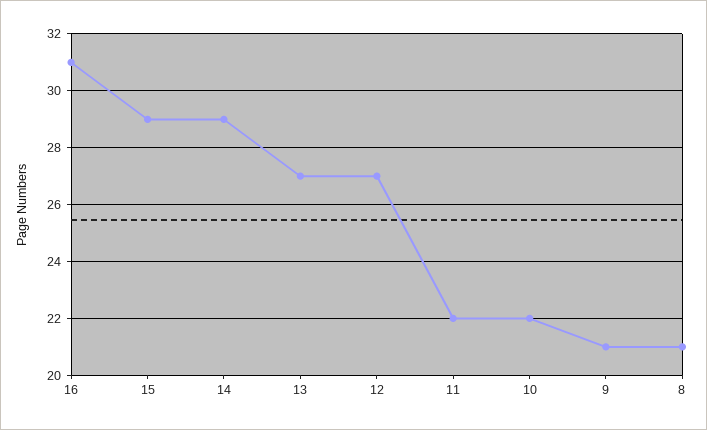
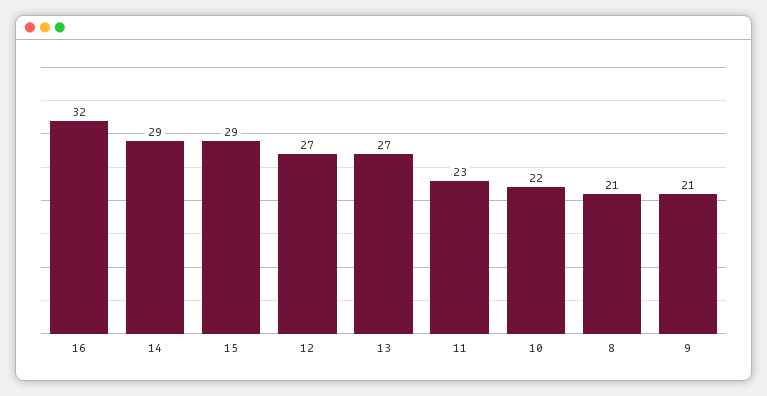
  {
-   "16": 31,
+   "16": 32,
    "15": 29,
    "14": 29,
    "13": 27,
    "12": 27,
-   "11": 22,
+   "11": 23,
    "10": 22,
    "9": 21,
    "8": 21
  }

